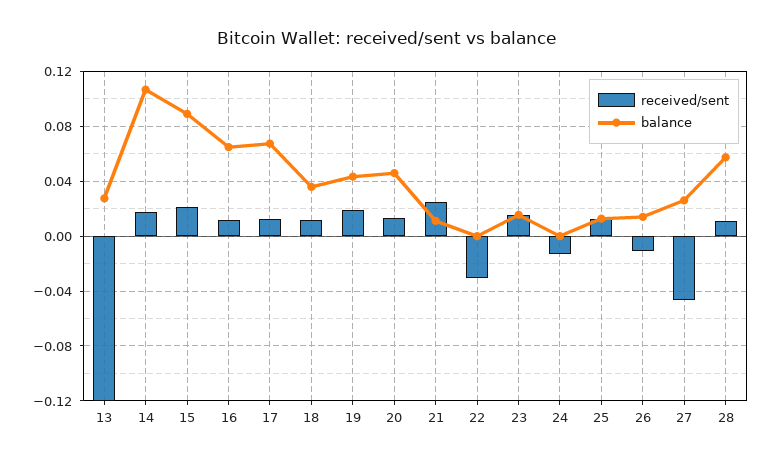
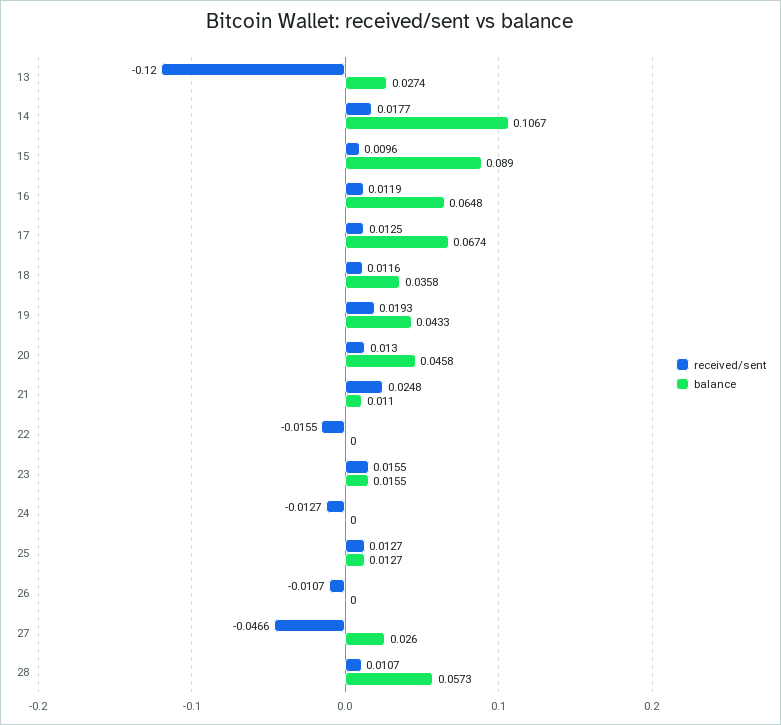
  {
    "received/sent": {
      "13": -0.12,
      "14": 0.0177,
-     "15": 0.02,
+     "15": 0.0096,
      "16": 0.0119,
      "17": 0.0125,
      "18": 0.0116,
      "19": 0.0193,
      "20": 0.013,
      "21": 0.0248,
-     "22": -0.03,
+     "22": -0.0155,
      "23": 0.0155,
      "24": -0.0127,
      "25": 0.0127,
      "26": -0.0107,
      "27": -0.0466,
      "28": 0.0107
    },
    "balance": {
      "13": 0.0274,
      "14": 0.1067,
      "15": 0.089,
      "16": 0.0648,
      "17": 0.0674,
      "18": 0.0358,
      "19": 0.0433,
      "20": 0.0458,
      "21": 0.011,
      "22": 0,
      "23": 0.0155,
      "24": 0,
      "25": 0.0127,
-     "26": 0.015,
+     "26": 0,
      "27": 0.026,
      "28": 0.0573
    }
  }

